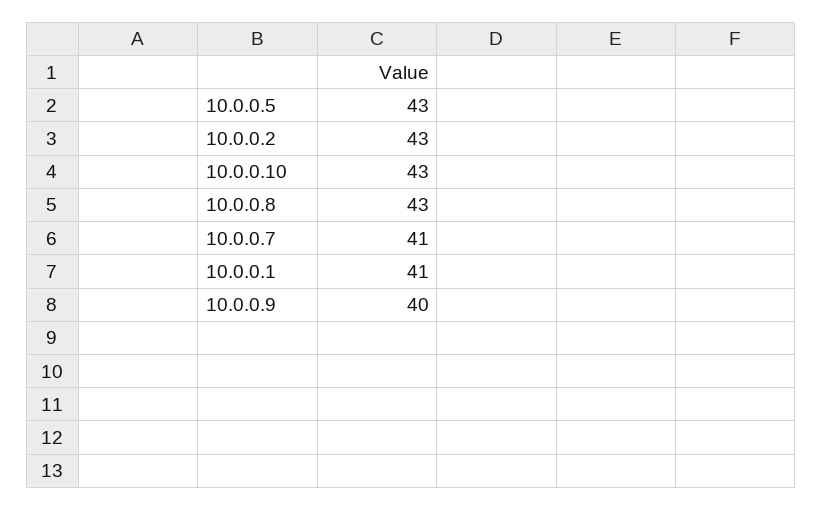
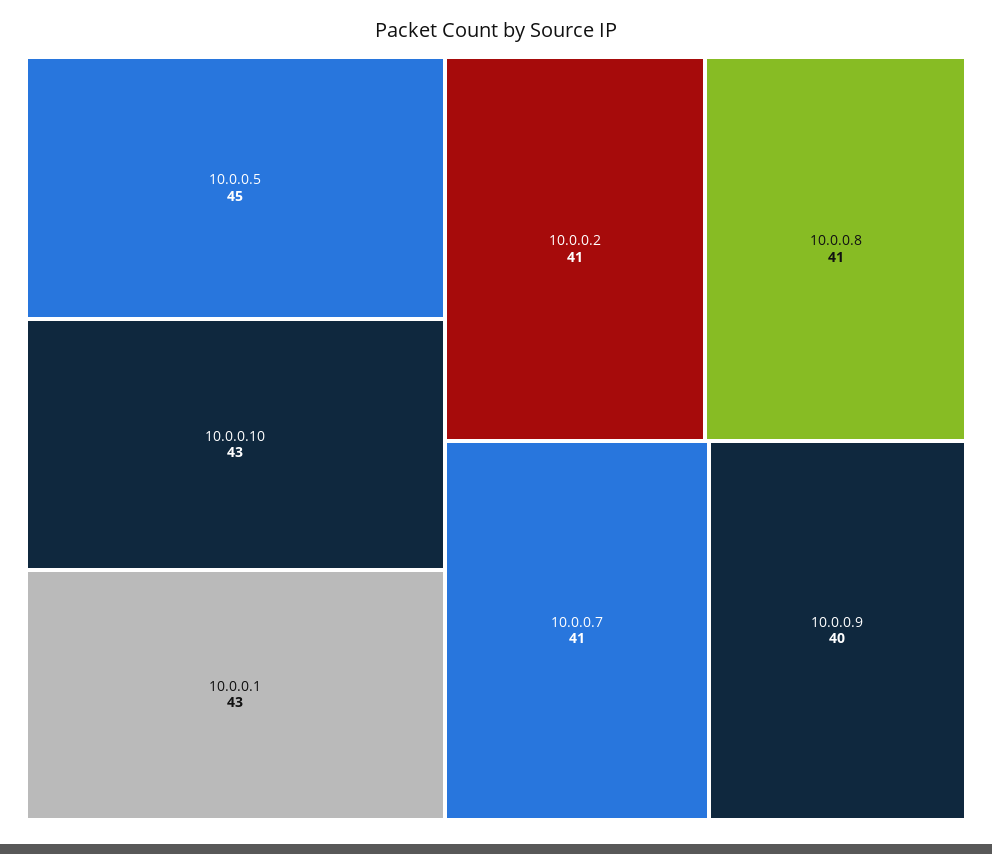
  {
-   "10.0.0.5": 43,
+   "10.0.0.5": 45,
-   "10.0.0.2": 43,
+   "10.0.0.2": 41,
    "10.0.0.10": 43,
-   "10.0.0.8": 43,
+   "10.0.0.8": 41,
    "10.0.0.7": 41,
-   "10.0.0.1": 41,
+   "10.0.0.1": 43,
    "10.0.0.9": 40
  }

